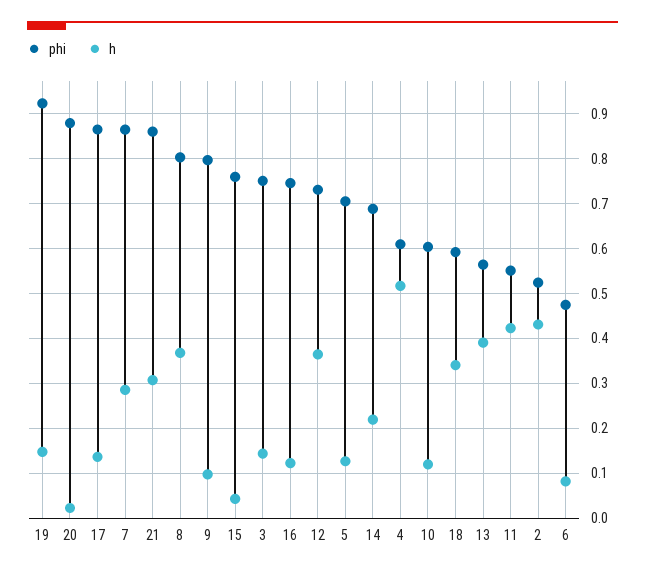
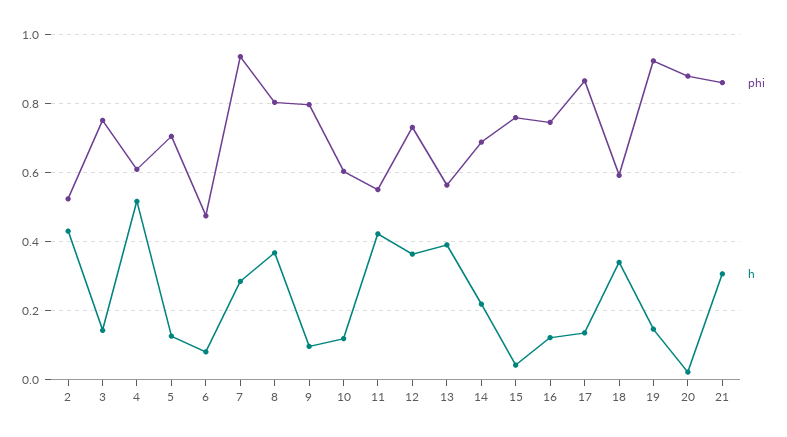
  {
    "phi": {
      "19": 0.92,
      "20": 0.88,
      "17": 0.86,
-     "7": 0.86,
+     "7": 0.94,
      "21": 0.86,
      "8": 0.8,
      "9": 0.8,
      "15": 0.76,
      "3": 0.76,
      "16": 0.74,
      "12": 0.74,
      "5": 0.7,
      "14": 0.68,
      "4": 0.6,
      "10": 0.6,
      "18": 0.6,
      "13": 0.56,
      "11": 0.56,
      "2": 0.52,
      "6": 0.48
    },
    "h": {
      "19": 0.14,
      "20": 0.02,
      "17": 0.14,
      "7": 0.28,
      "21": 0.3,
      "8": 0.36,
      "9": 0.1,
      "15": 0.04,
      "3": 0.14,
      "16": 0.12,
      "12": 0.36,
      "5": 0.12,
      "14": 0.22,
      "4": 0.52,
      "10": 0.12,
      "18": 0.34,
      "13": 0.4,
      "11": 0.42,
      "2": 0.44,
      "6": 0.08
    }
  }

